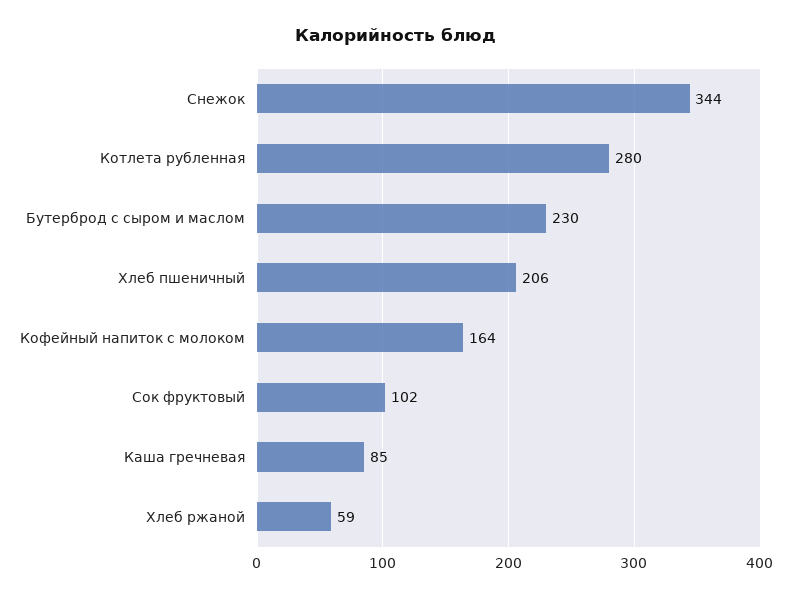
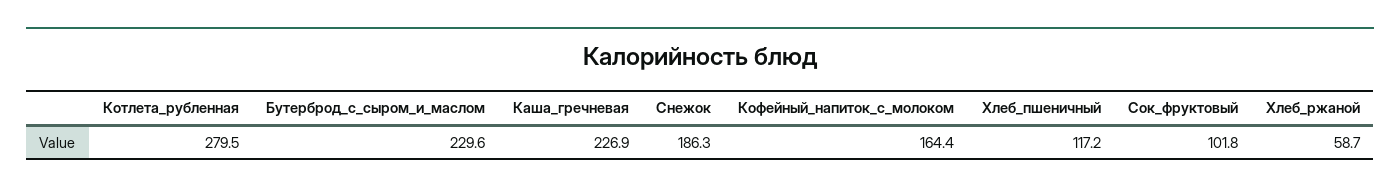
  {
-   "Снежок": 344,
+   "Снежок": 186.3,
    "Котлета рубленная": 279.5,
    "Бутерброд с сыром и маслом": 229.6,
-   "Хлеб пшеничный": 206,
+   "Хлеб пшеничный": 117.2,
    "Кофейный напиток с молоком": 164.4,
    "Сок фруктовый": 101.8,
-   "Каша гречневая": 85,
+   "Каша гречневая": 226.9,
    "Хлеб ржаной": 58.7
  }

